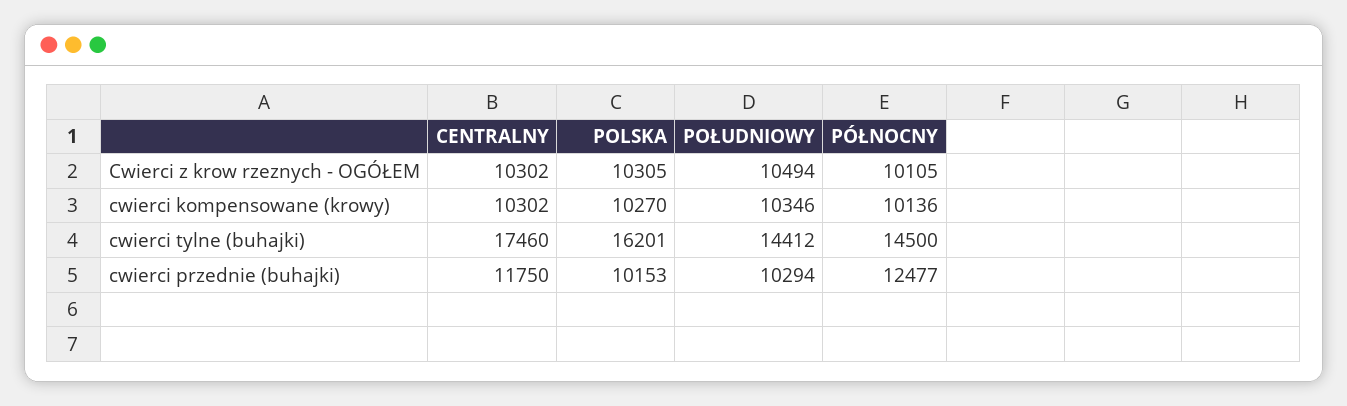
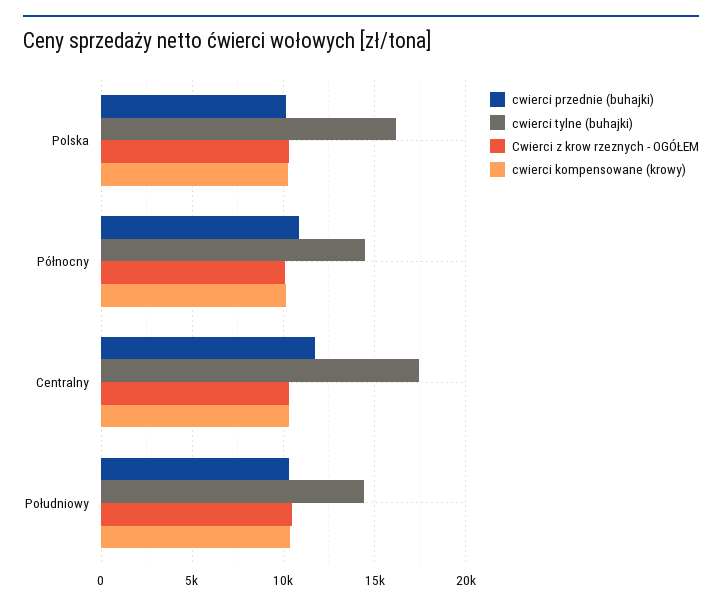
  {
    "Cwierci z krow rzeznych - OGÓŁEM": {
      "CENTRALNY": 10302,
      "POLSKA": 10305,
      "POŁUDNIOWY": 10494,
      "PÓŁNOCNY": 10105
    },
    "cwierci kompensowane (krowy)": {
      "CENTRALNY": 10302,
      "POLSKA": 10270,
      "POŁUDNIOWY": 10346,
      "PÓŁNOCNY": 10136
    },
    "cwierci tylne (buhajki)": {
      "CENTRALNY": 17460,
      "POLSKA": 16201,
      "POŁUDNIOWY": 14412,
      "PÓŁNOCNY": 14500
    },
    "cwierci przednie (buhajki)": {
      "CENTRALNY": 11750,
      "POLSKA": 10153,
      "POŁUDNIOWY": 10294,
-     "PÓŁNOCNY": 12477
+     "PÓŁNOCNY": 11000
    }
  }

